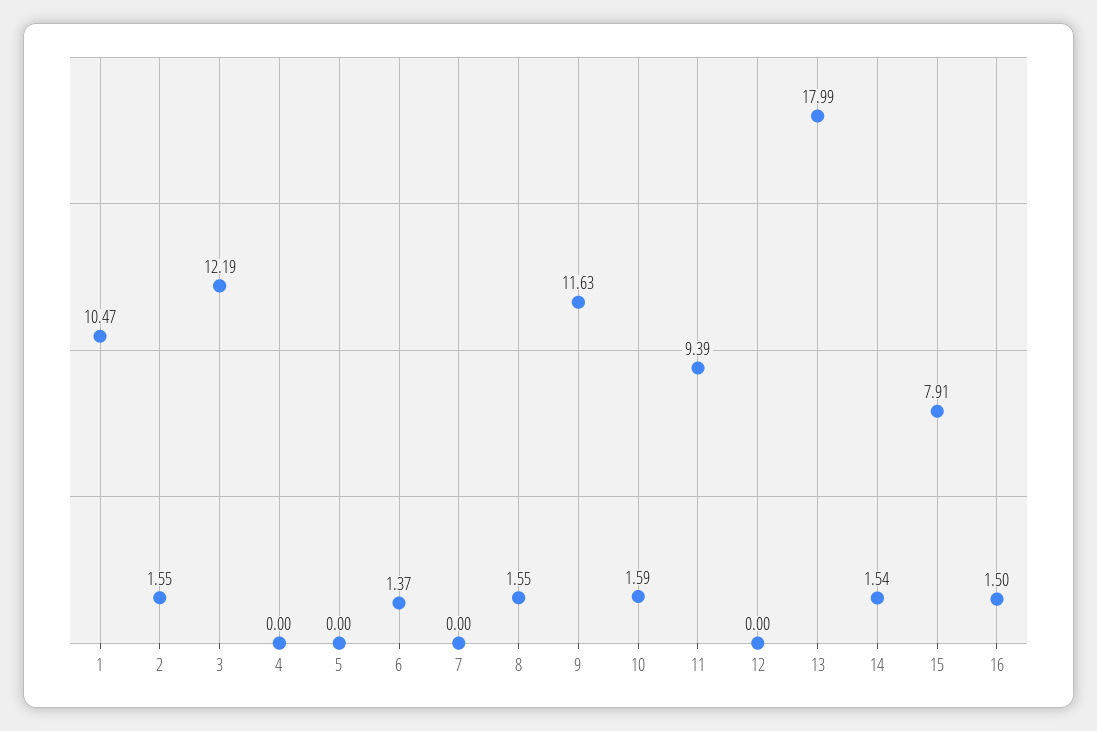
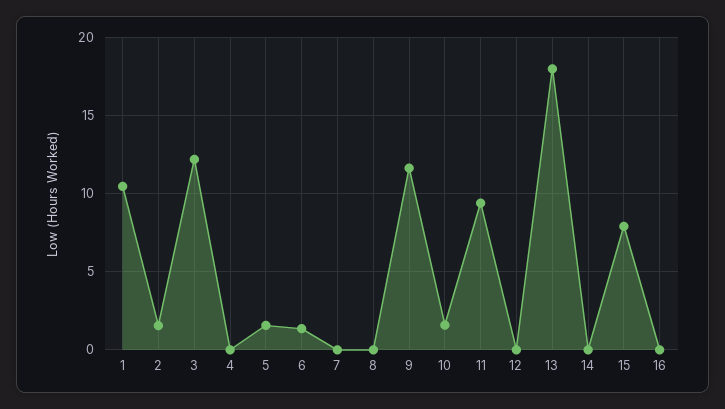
  {
    "1": 10.47,
    "2": 1.55,
    "3": 12.19,
    "4": 0,
-   "5": 0,
+   "5": 1.5,
    "6": 1.37,
    "7": 0,
-   "8": 1.55,
+   "8": 0,
    "9": 11.63,
    "10": 1.59,
    "11": 9.39,
    "12": 0,
    "13": 17.99,
-   "14": 1.54,
+   "14": 0,
    "15": 7.91,
-   "16": 1.5
+   "16": 0
  }

